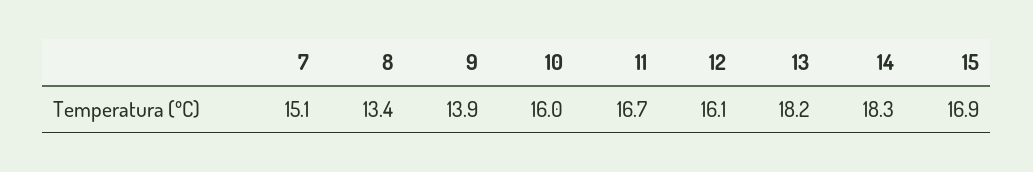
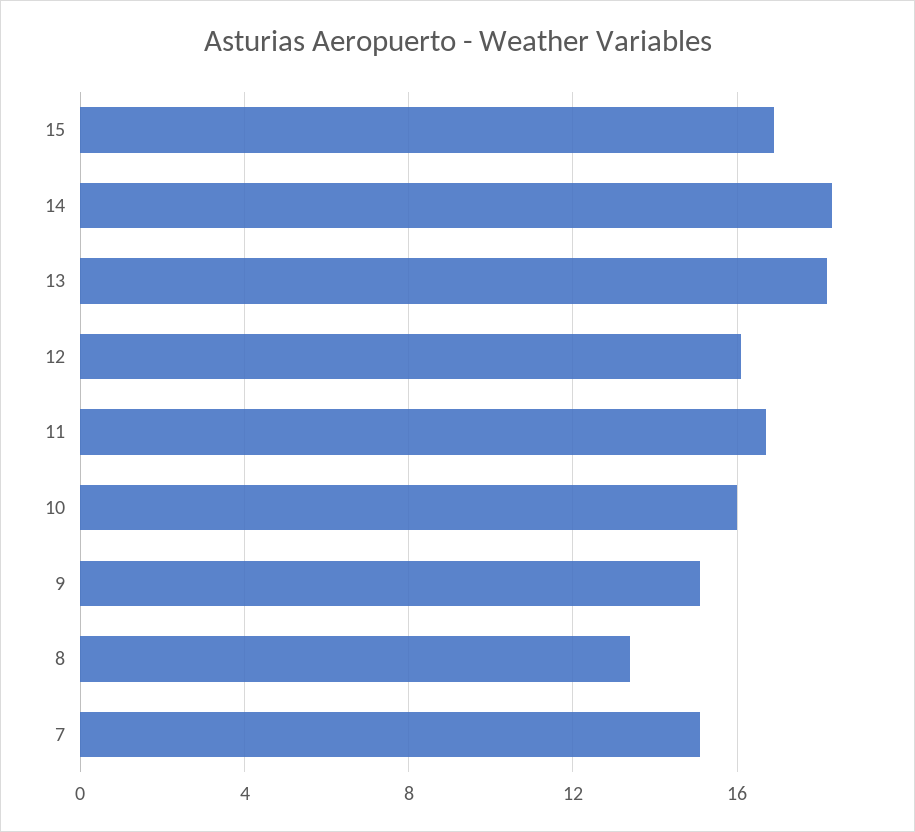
  {
    "7": 15.1,
    "8": 13.4,
-   "9": 13.9,
+   "9": 15,
    "10": 16,
    "11": 16.7,
    "12": 16.1,
    "13": 18.2,
    "14": 18.3,
    "15": 16.9
  }

